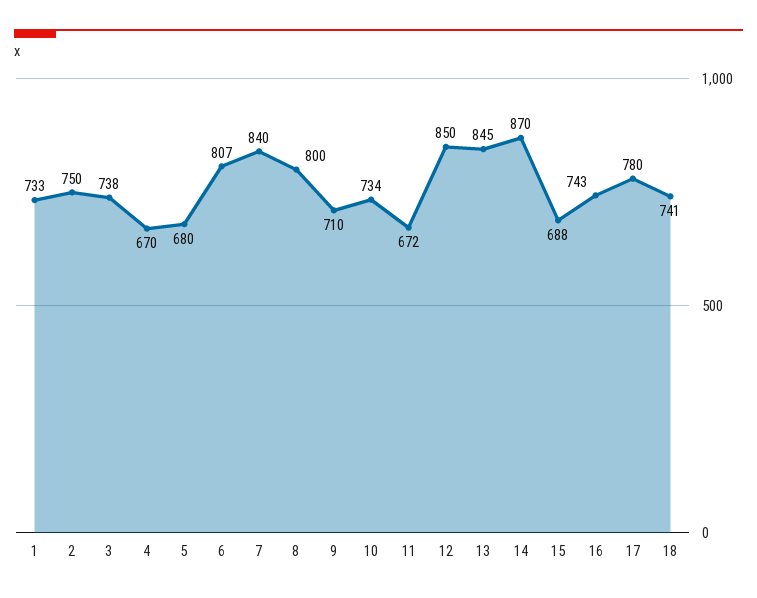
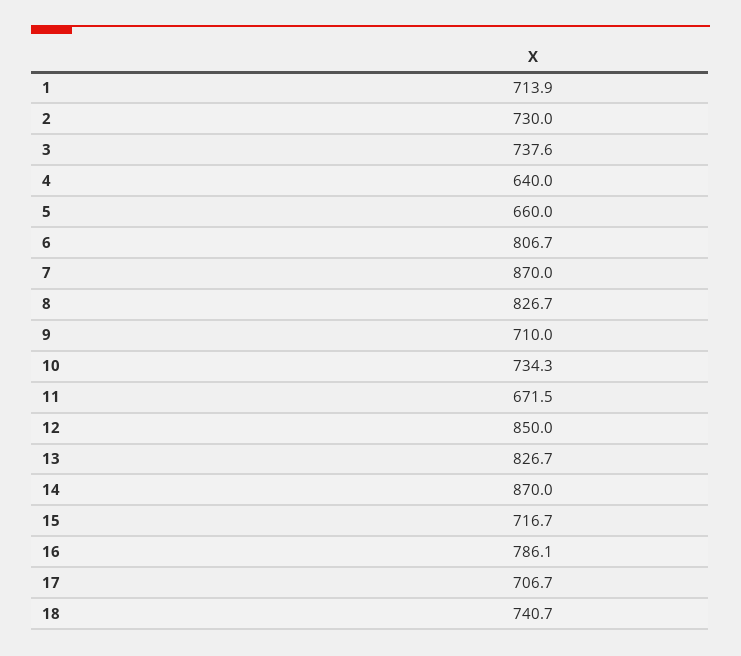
  {
-   "1": 733,
+   "1": 713.9,
-   "2": 750,
+   "2": 730,
    "3": 737.6,
-   "4": 670,
+   "4": 640,
-   "5": 680,
+   "5": 660,
    "6": 806.7,
-   "7": 840,
+   "7": 870,
-   "8": 800,
+   "8": 826.7,
    "9": 710,
    "10": 734.3,
    "11": 671.5,
    "12": 850,
-   "13": 845,
+   "13": 826.7,
    "14": 870,
-   "15": 688,
+   "15": 716.7,
-   "16": 743,
+   "16": 786.1,
-   "17": 780,
+   "17": 706.7,
    "18": 740.7
  }

